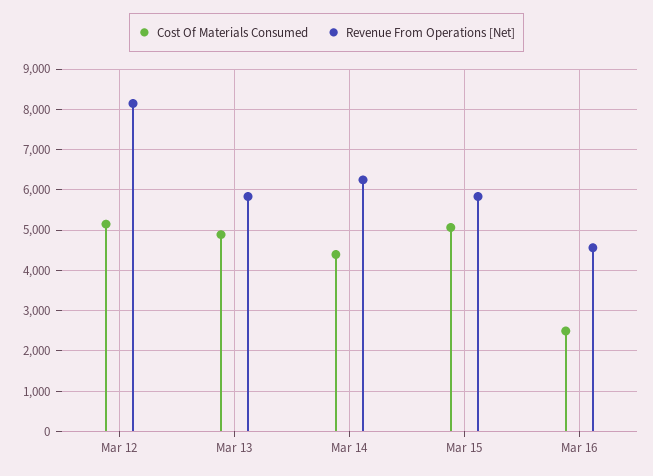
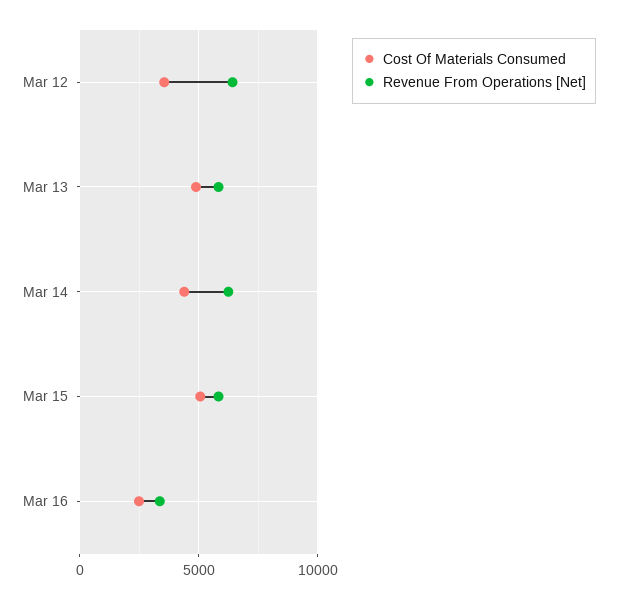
  {
    "Cost Of Materials Consumed": {
-     "Mar 12": 5200,
+     "Mar 12": 3500,
      "Mar 13": 4800,
      "Mar 14": 4400,
      "Mar 15": 5000,
      "Mar 16": 2400
    },
    "Revenue From Operations [Net]": {
-     "Mar 12": 8200,
+     "Mar 12": 6500,
      "Mar 13": 5800,
      "Mar 14": 6200,
      "Mar 15": 5800,
-     "Mar 16": 4600
+     "Mar 16": 3500
    }
  }

